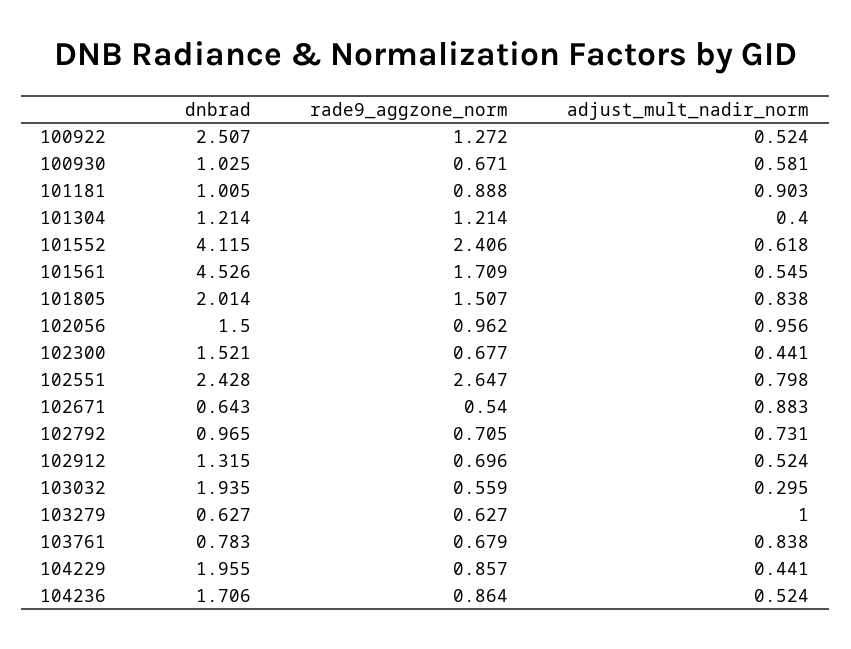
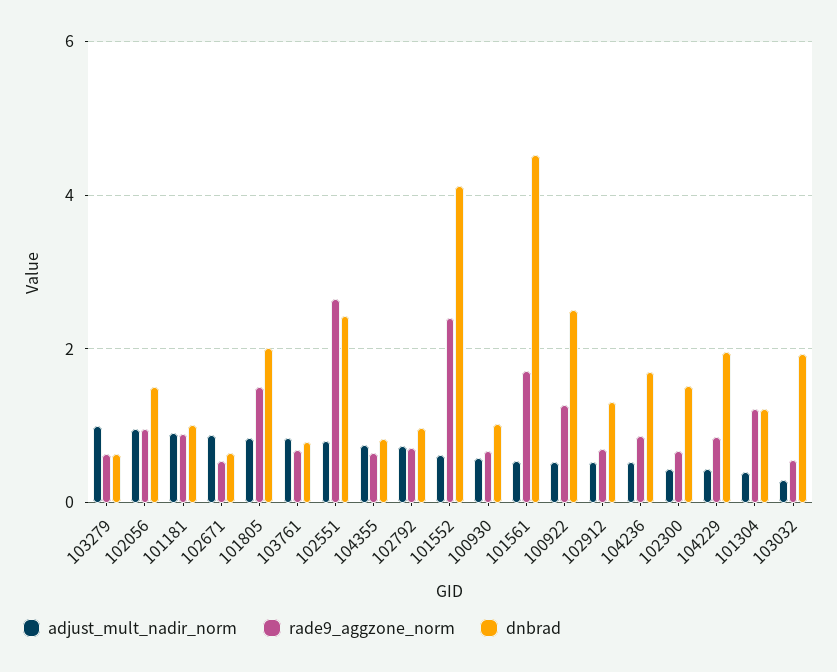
  {
    "dnbrad": {
      "100922": 2.507,
      "100930": 1.025,
      "101181": 1.005,
      "101304": 1.214,
      "101552": 4.115,
      "101561": 4.526,
      "101805": 2.014,
      "102056": 1.5,
      "102300": 1.521,
      "102551": 2.428,
      "102671": 0.643,
      "102792": 0.965,
      "102912": 1.315,
      "103032": 1.935,
      "103279": 0.627,
      "103761": 0.783,
      "104229": 1.955,
-     "104236": 1.706
+     "104236": 1.706,
+     "104355": 0.8
    },
    "rade9_aggzone_norm": {
      "100922": 1.272,
      "100930": 0.671,
      "101181": 0.888,
      "101304": 1.214,
      "101552": 2.406,
      "101561": 1.709,
      "101805": 1.507,
      "102056": 0.962,
      "102300": 0.677,
      "102551": 2.647,
      "102671": 0.54,
      "102792": 0.705,
      "102912": 0.696,
      "103032": 0.559,
      "103279": 0.627,
      "103761": 0.679,
      "104229": 0.857,
-     "104236": 0.864
+     "104236": 0.864,
+     "104355": 0.6
    },
    "adjust_mult_nadir_norm": {
      "100922": 0.524,
      "100930": 0.581,
      "101181": 0.903,
      "101304": 0.4,
      "101552": 0.618,
      "101561": 0.545,
      "101805": 0.838,
      "102056": 0.956,
      "102300": 0.441,
      "102551": 0.798,
      "102671": 0.883,
      "102792": 0.731,
      "102912": 0.524,
      "103032": 0.295,
      "103279": 1,
      "103761": 0.838,
      "104229": 0.441,
-     "104236": 0.524
+     "104236": 0.524,
+     "104355": 0.8
    }
  }

